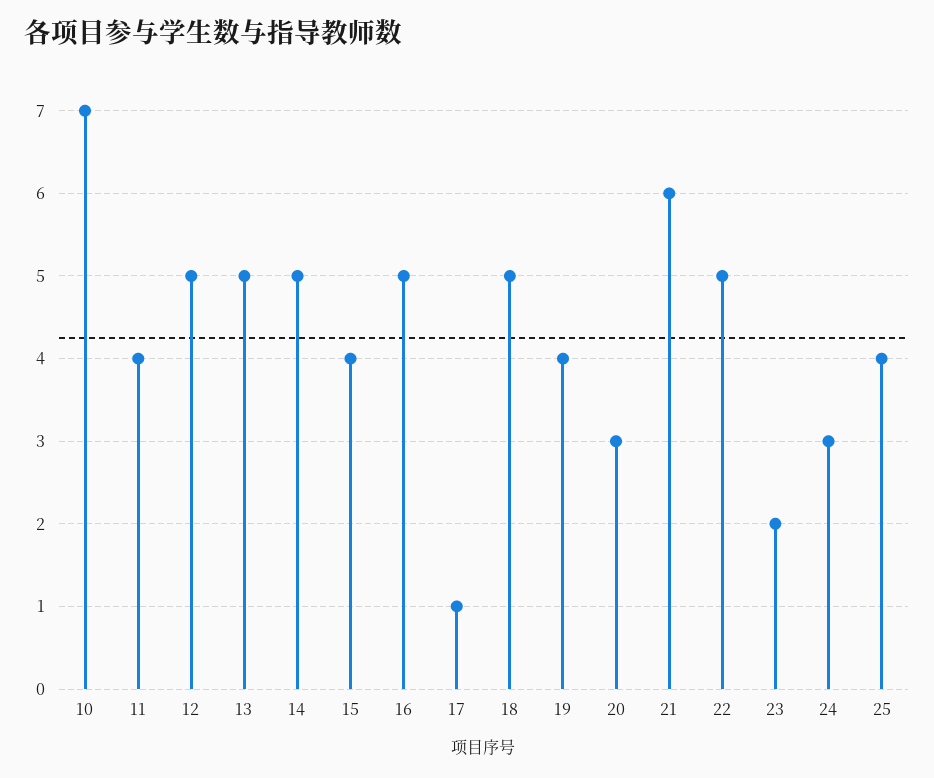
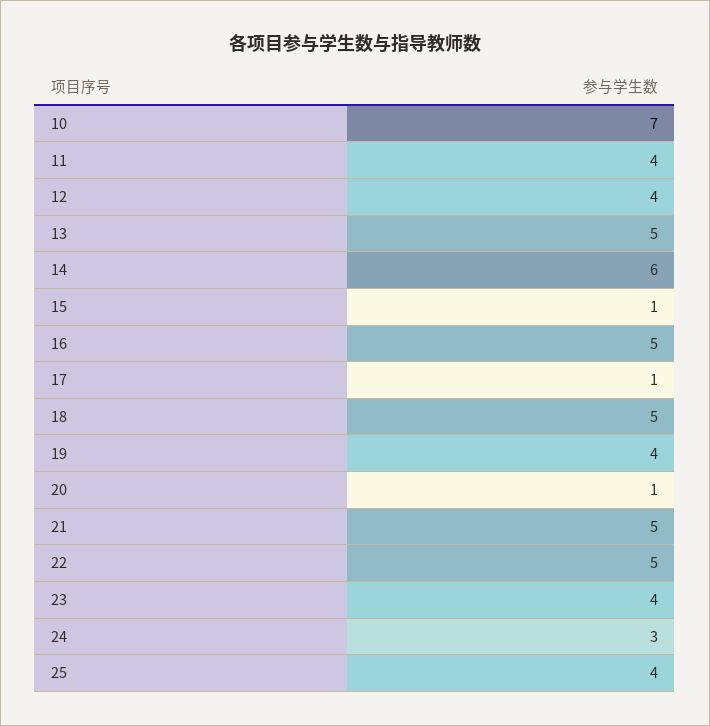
  {
    "10": 7,
    "11": 4,
-   "12": 5,
+   "12": 4,
    "13": 5,
-   "14": 5,
+   "14": 6,
-   "15": 4,
+   "15": 1,
    "16": 5,
    "17": 1,
    "18": 5,
    "19": 4,
-   "20": 3,
+   "20": 1,
-   "21": 6,
+   "21": 5,
    "22": 5,
-   "23": 2,
+   "23": 4,
    "24": 3,
    "25": 4
  }

